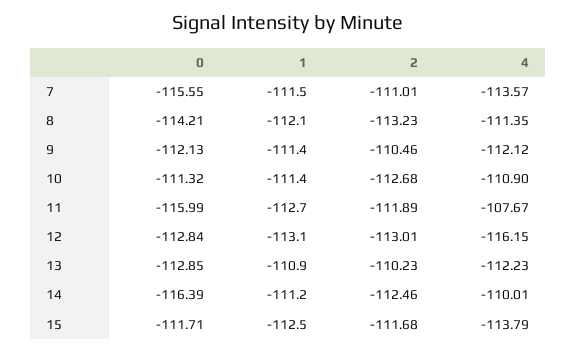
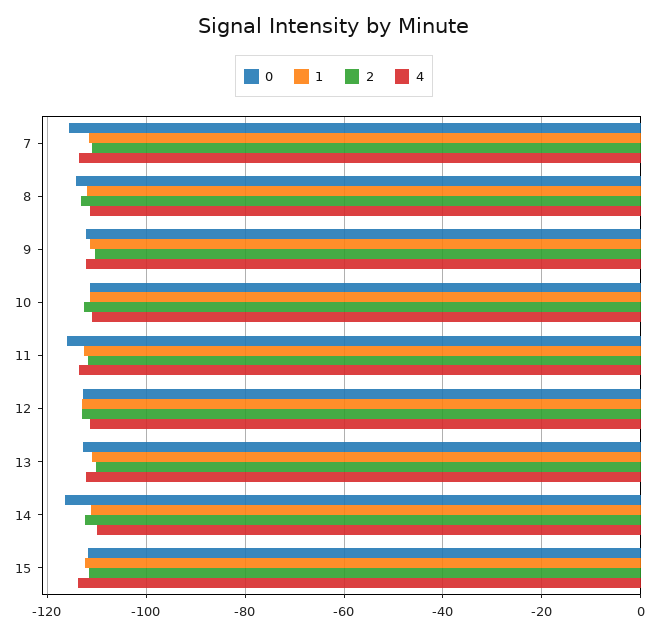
  {
    "0": {
      "7": -115.55,
      "8": -114.21,
      "9": -112.13,
      "10": -111.32,
      "11": -115.99,
      "12": -112.84,
      "13": -112.85,
      "14": -116.39,
      "15": -111.71
    },
    "1": {
      "7": -111.5,
      "8": -112.1,
      "9": -111.4,
      "10": -111.4,
      "11": -112.7,
      "12": -113.1,
      "13": -110.9,
      "14": -111.2,
      "15": -112.5
    },
    "2": {
      "7": -111.01,
      "8": -113.23,
      "9": -110.46,
      "10": -112.68,
      "11": -111.89,
      "12": -113.01,
      "13": -110.23,
      "14": -112.46,
      "15": -111.68
    },
    "4": {
      "7": -113.57,
      "8": -111.35,
      "9": -112.12,
      "10": -110.9,
-     "11": -107.67,
+     "11": -114,
-     "12": -116.15,
+     "12": -112,
      "13": -112.23,
      "14": -110.01,
      "15": -113.79
    }
  }

